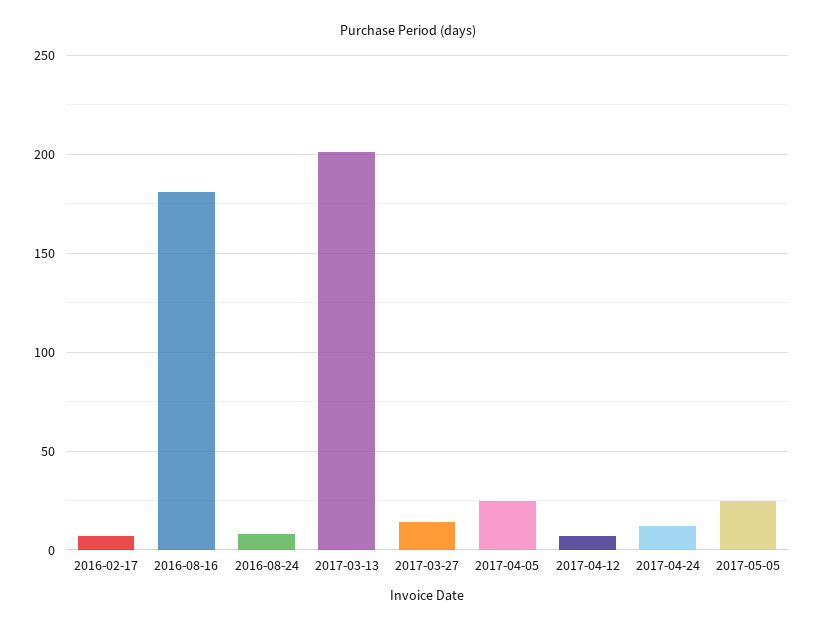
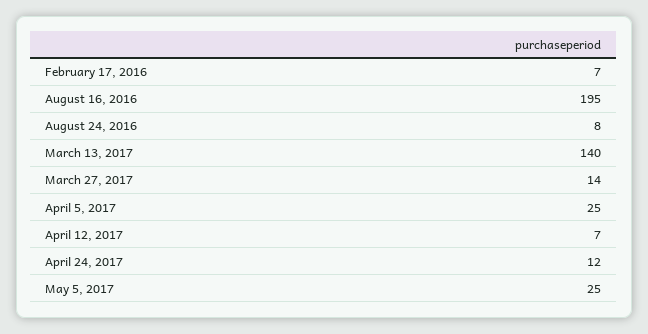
  {
    "2016-02-17": 7,
-   "2016-08-16": 180,
+   "2016-08-16": 195,
    "2016-08-24": 8,
-   "2017-03-13": 200,
+   "2017-03-13": 140,
    "2017-03-27": 14,
    "2017-04-05": 25,
    "2017-04-12": 7,
    "2017-04-24": 12,
    "2017-05-05": 25
  }

